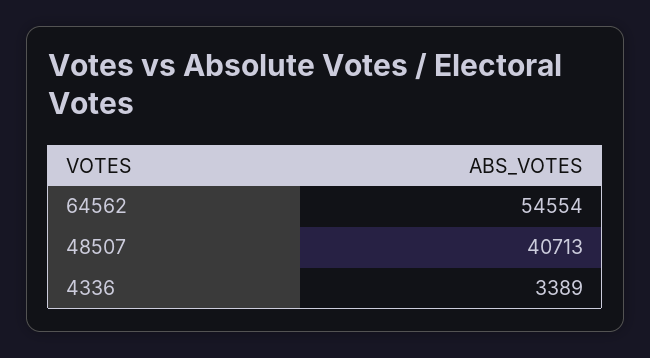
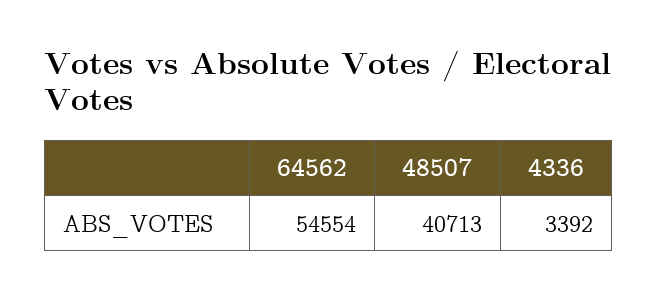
  {
    "64562": 54554,
    "48507": 40713,
-   "4336": 3389
+   "4336": 3392
  }

